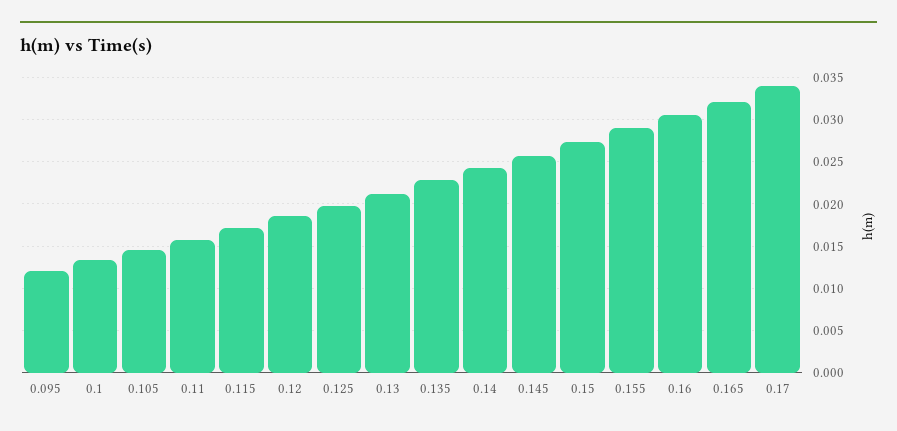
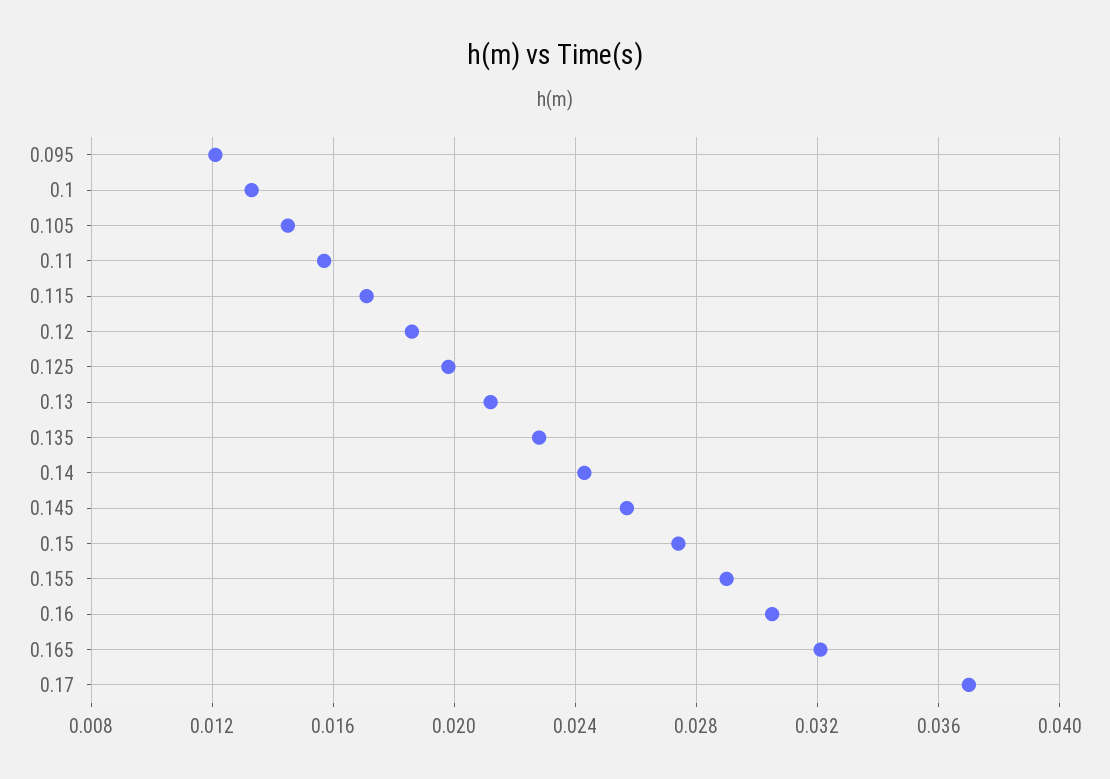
  {
    "0.095": 0.012,
    "0.1": 0.0135,
    "0.105": 0.0145,
    "0.11": 0.0155,
    "0.115": 0.017,
    "0.12": 0.0185,
    "0.125": 0.02,
    "0.13": 0.021,
    "0.135": 0.023,
    "0.14": 0.0245,
    "0.145": 0.0255,
    "0.15": 0.0275,
    "0.155": 0.029,
    "0.16": 0.0305,
    "0.165": 0.032,
-   "0.17": 0.034
+   "0.17": 0.037
  }

